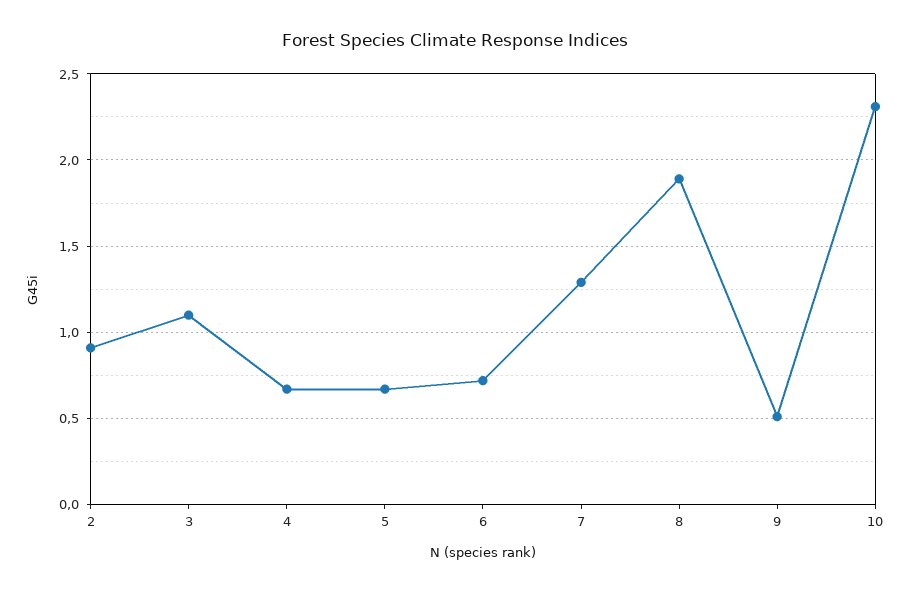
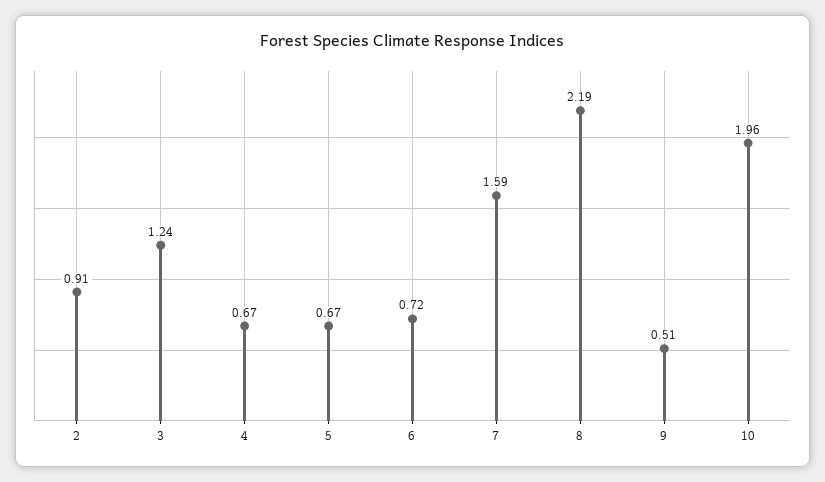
  {
    "2": 0.91,
-   "3": 1.1,
+   "3": 1.24,
    "4": 0.67,
    "5": 0.67,
    "6": 0.72,
-   "7": 1.3,
+   "7": 1.59,
-   "8": 1.9,
+   "8": 2.19,
    "9": 0.51,
-   "10": 2.3
+   "10": 1.96
  }

